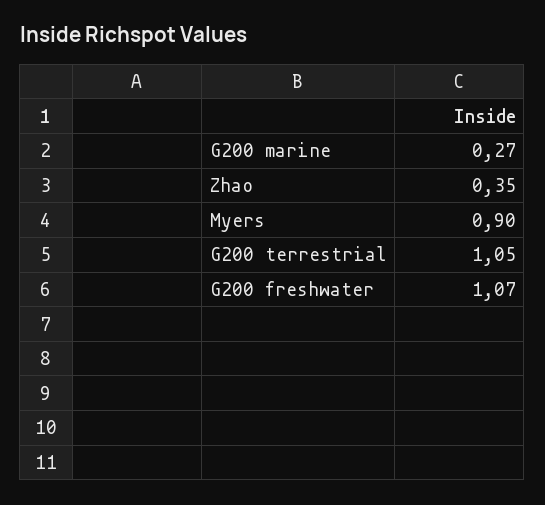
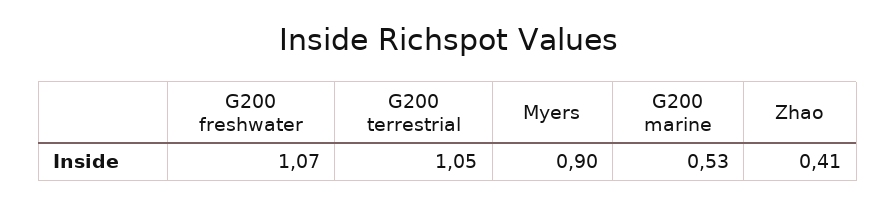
  {
-   "G200 marine": 0.27,
+   "G200 marine": 0.53,
-   "Zhao": 0.35,
+   "Zhao": 0.41,
    "Myers": 0.9,
    "G200 terrestrial": 1.05,
    "G200 freshwater": 1.07
  }

